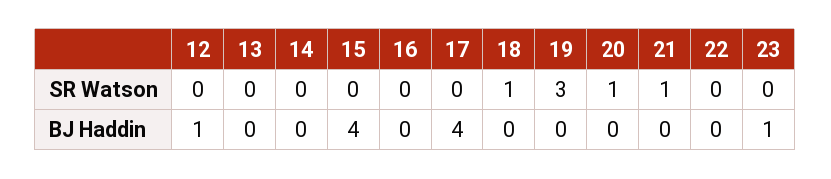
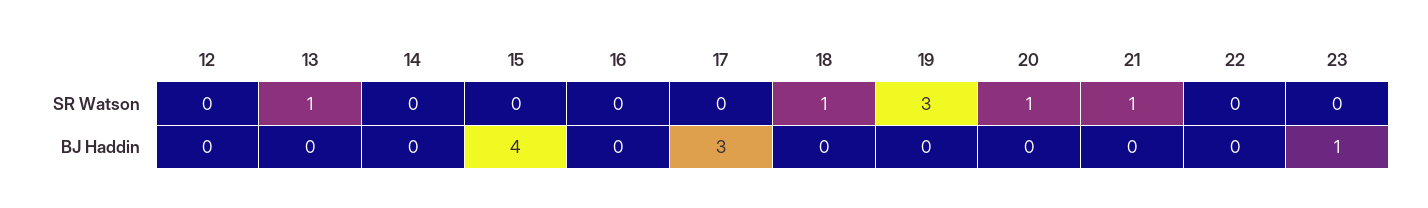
  {
    "12": {
      "SR Watson": 0,
-     "BJ Haddin": 1
+     "BJ Haddin": 0
    },
    "13": {
-     "SR Watson": 0,
+     "SR Watson": 1,
      "BJ Haddin": 0
    },
    "14": {
      "SR Watson": 0,
      "BJ Haddin": 0
    },
    "15": {
      "SR Watson": 0,
      "BJ Haddin": 4
    },
    "16": {
      "SR Watson": 0,
      "BJ Haddin": 0
    },
    "17": {
      "SR Watson": 0,
-     "BJ Haddin": 4
+     "BJ Haddin": 3
    },
    "18": {
      "SR Watson": 1,
      "BJ Haddin": 0
    },
    "19": {
      "SR Watson": 3,
      "BJ Haddin": 0
    },
    "20": {
      "SR Watson": 1,
      "BJ Haddin": 0
    },
    "21": {
      "SR Watson": 1,
      "BJ Haddin": 0
    },
    "22": {
      "SR Watson": 0,
      "BJ Haddin": 0
    },
    "23": {
      "SR Watson": 0,
      "BJ Haddin": 1
    }
  }

